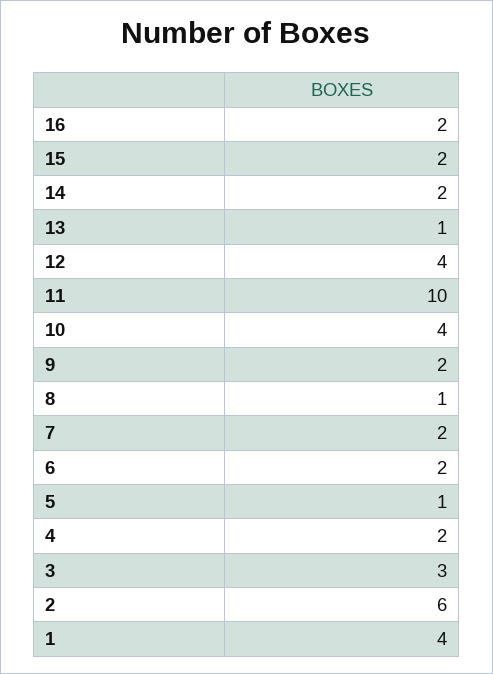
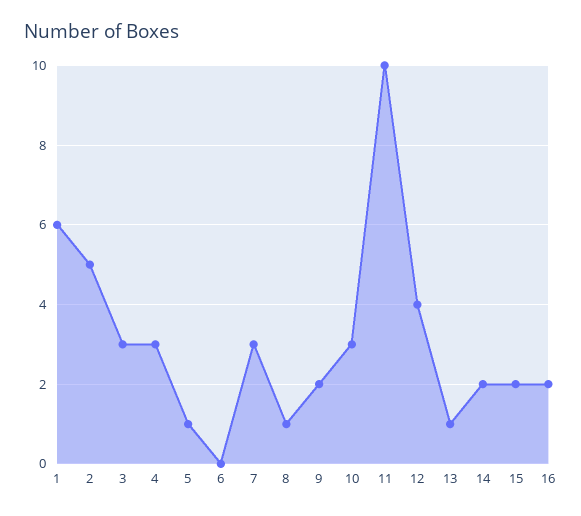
  {
    "16": 2,
    "15": 2,
    "14": 2,
    "13": 1,
    "12": 4,
    "11": 10,
-   "10": 4,
+   "10": 3,
    "9": 2,
    "8": 1,
-   "7": 2,
+   "7": 3,
-   "6": 2,
+   "6": 0,
    "5": 1,
-   "4": 2,
+   "4": 3,
    "3": 3,
-   "2": 6,
+   "2": 5,
-   "1": 4
+   "1": 6
  }

